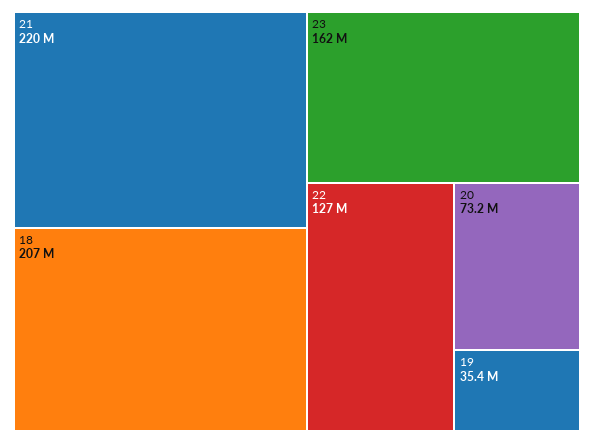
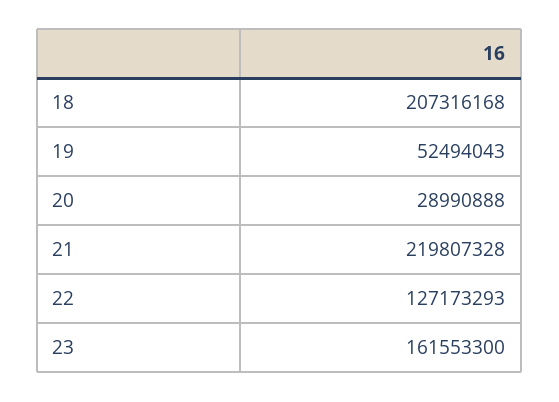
  {
    "21": 219807328,
    "18": 207316168,
    "23": 161553300,
    "22": 127173293,
-   "20": 73200000,
+   "20": 28990888,
-   "19": 35400000
+   "19": 52494043
  }

